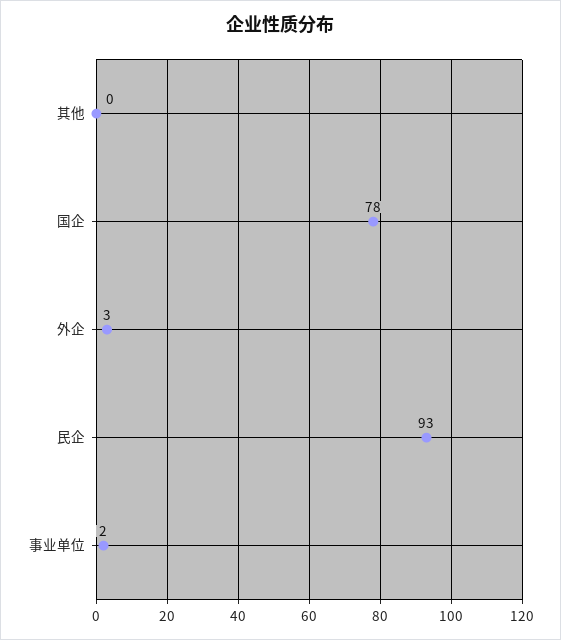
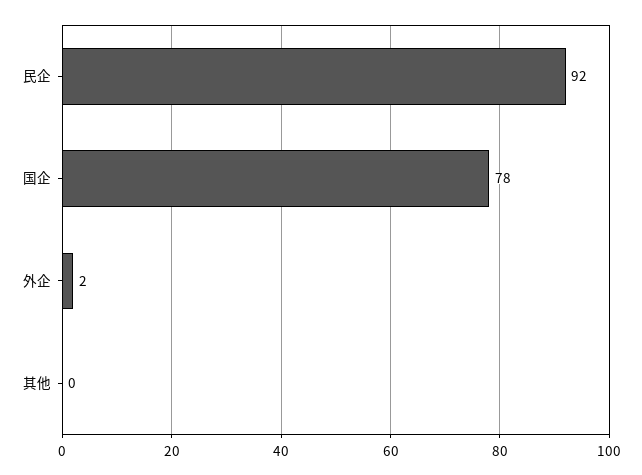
  {
    "其他": 0,
    "国企": 78,
-   "外企": 3,
+   "外企": 2,
-   "民企": 93,
+   "民企": 92
-   "事业单位": 2
  }

